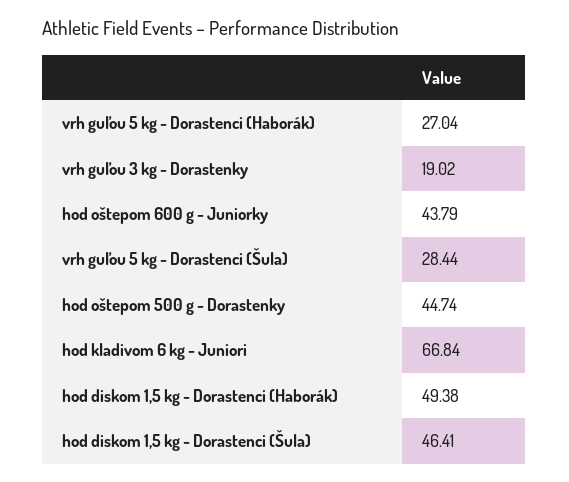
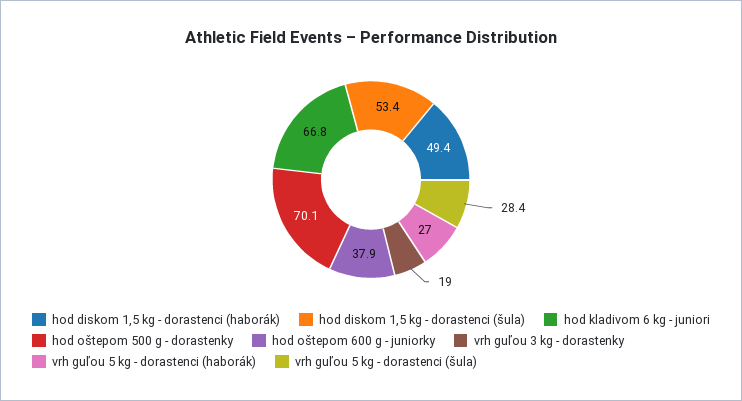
  {
    "vrh guľou 5 kg - Dorastenci (Haborák)": 27.04,
    "vrh guľou 3 kg - Dorastenky": 19.02,
-   "hod oštepom 600 g - Juniorky": 43.79,
+   "hod oštepom 600 g - Juniorky": 37.9,
    "vrh guľou 5 kg - Dorastenci (Šula)": 28.44,
-   "hod oštepom 500 g - Dorastenky": 44.74,
+   "hod oštepom 500 g - Dorastenky": 70.1,
    "hod kladivom 6 kg - Juniori": 66.84,
    "hod diskom 1,5 kg - Dorastenci (Haborák)": 49.38,
-   "hod diskom 1,5 kg - Dorastenci (Šula)": 46.41
+   "hod diskom 1,5 kg - Dorastenci (Šula)": 53.4
  }

